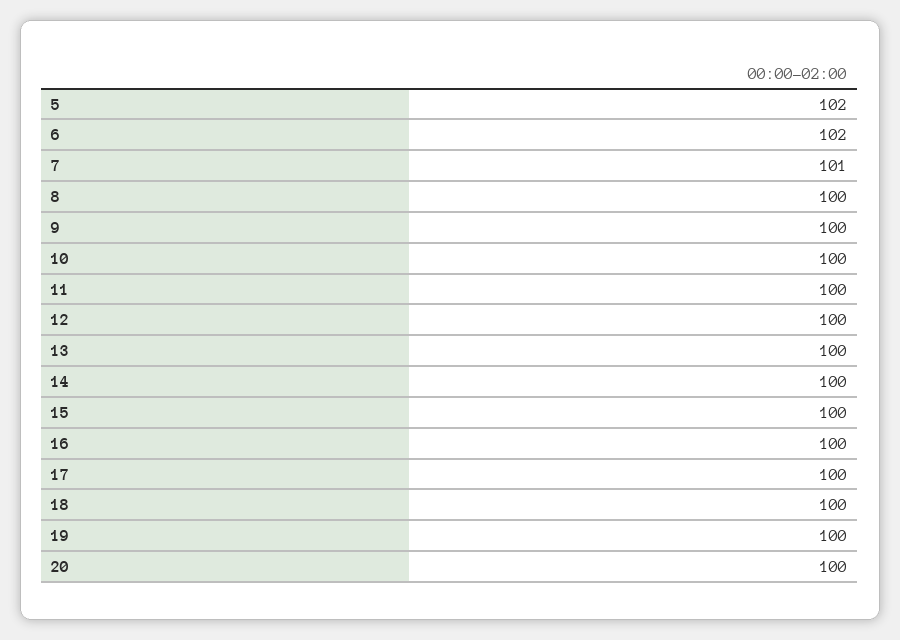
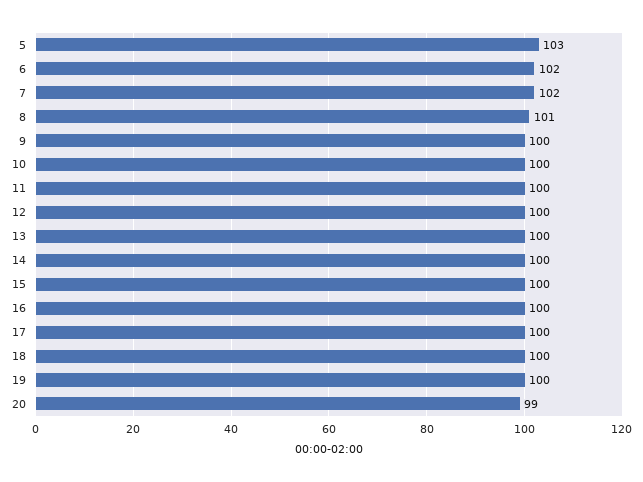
  {
-   "5": 102,
+   "5": 103,
    "6": 102,
-   "7": 101,
+   "7": 102,
-   "8": 100,
+   "8": 101,
    "9": 100,
    "10": 100,
    "11": 100,
    "12": 100,
    "13": 100,
    "14": 100,
    "15": 100,
    "16": 100,
    "17": 100,
    "18": 100,
    "19": 100,
-   "20": 100
+   "20": 99
  }

